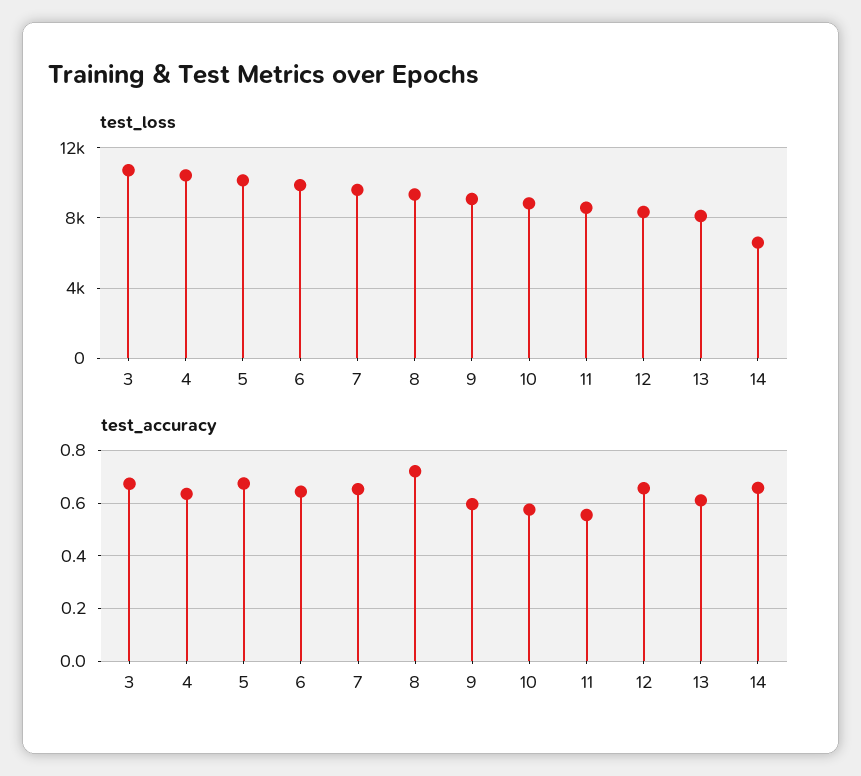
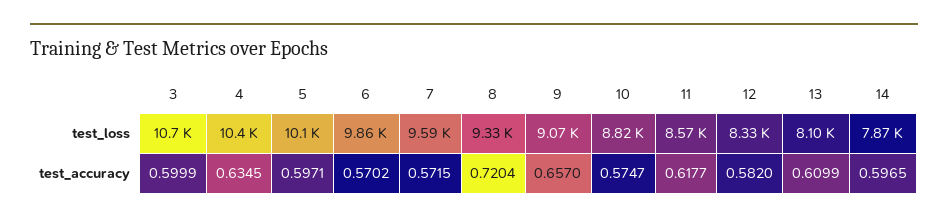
  {
    "test_loss": {
      "3": 10700,
      "4": 10400,
      "5": 10100,
      "6": 9860,
      "7": 9590,
      "8": 9330,
      "9": 9070,
      "10": 8820,
      "11": 8570,
      "12": 8330,
      "13": 8100,
-     "14": 6500
+     "14": 7870
    },
    "test_accuracy": {
-     "3": 0.675,
+     "3": 0.5999,
      "4": 0.6345,
-     "5": 0.675,
+     "5": 0.5971,
-     "6": 0.65,
+     "6": 0.5702,
-     "7": 0.65,
+     "7": 0.5715,
      "8": 0.7204,
-     "9": 0.6,
+     "9": 0.657,
      "10": 0.5747,
-     "11": 0.55,
+     "11": 0.6177,
-     "12": 0.65,
+     "12": 0.582,
      "13": 0.6099,
-     "14": 0.65
+     "14": 0.5965
    }
  }

